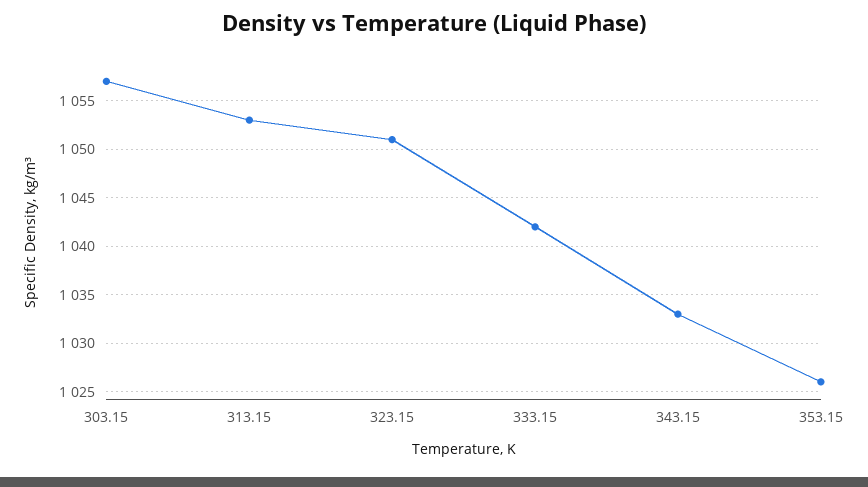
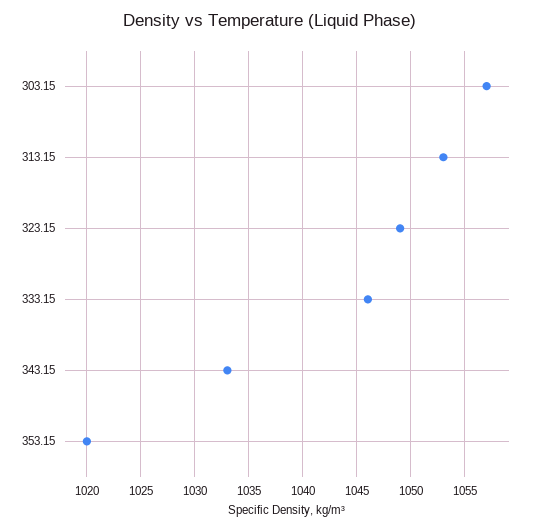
  {
    "303.15": 1057,
    "313.15": 1053,
-   "323.15": 1051,
+   "323.15": 1049,
-   "333.15": 1042,
+   "333.15": 1046,
    "343.15": 1033,
-   "353.15": 1026
+   "353.15": 1020
  }

